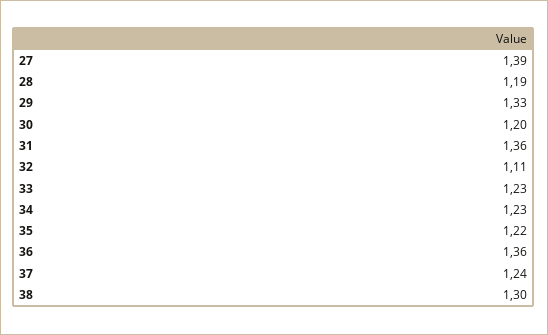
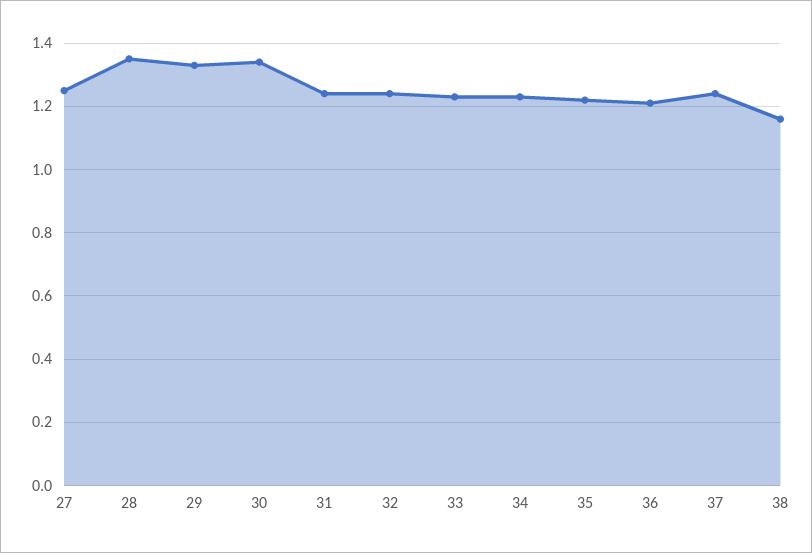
  {
-   "27": 1.39,
+   "27": 1.25,
-   "28": 1.19,
+   "28": 1.35,
    "29": 1.33,
-   "30": 1.2,
+   "30": 1.35,
-   "31": 1.36,
+   "31": 1.25,
-   "32": 1.11,
+   "32": 1.25,
    "33": 1.23,
    "34": 1.23,
    "35": 1.22,
-   "36": 1.36,
+   "36": 1.2,
    "37": 1.24,
-   "38": 1.3
+   "38": 1.15
  }

